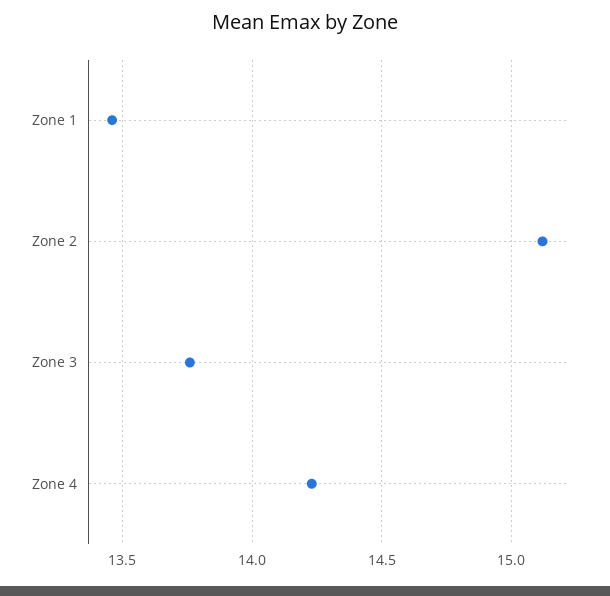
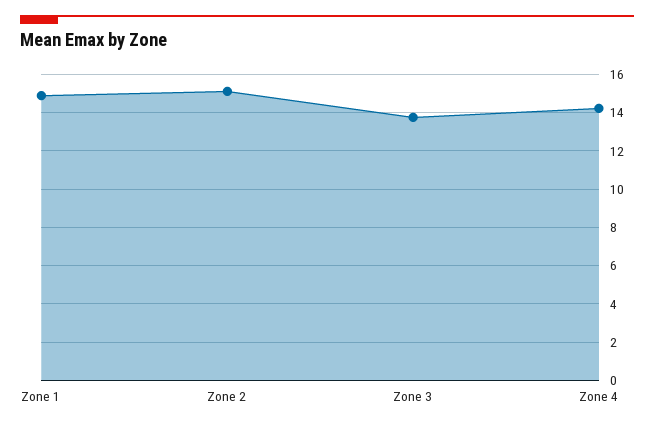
  {
-   "Zone 1": 13.45,
+   "Zone 1": 15,
    "Zone 2": 15.1,
    "Zone 3": 13.75,
    "Zone 4": 14.25
  }

